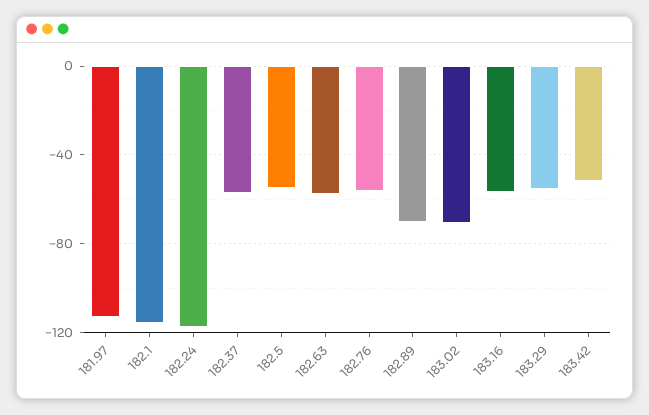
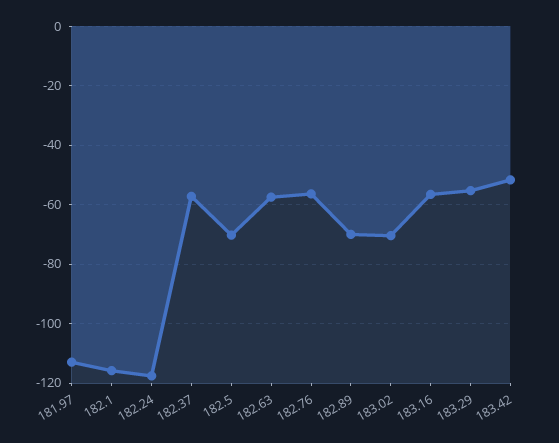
  {
    "181.97": -112.5,
    "182.1": -115,
    "182.24": -117.5,
    "182.37": -57.5,
-   "182.5": -55,
+   "182.5": -70,
    "182.63": -57.5,
    "182.76": -57.5,
    "182.89": -70,
    "183.02": -70,
    "183.16": -57.5,
    "183.29": -55,
    "183.42": -52.5
  }

